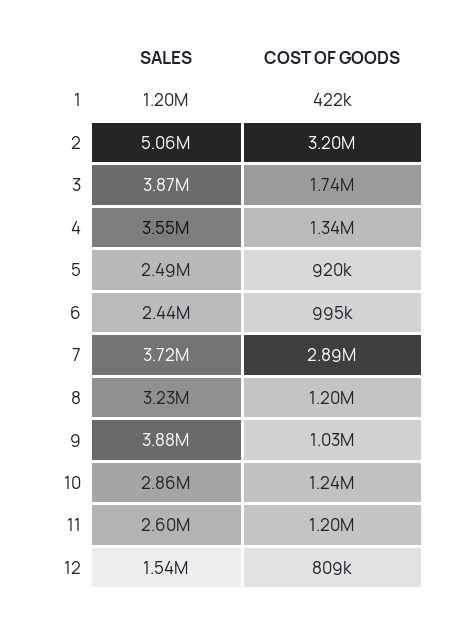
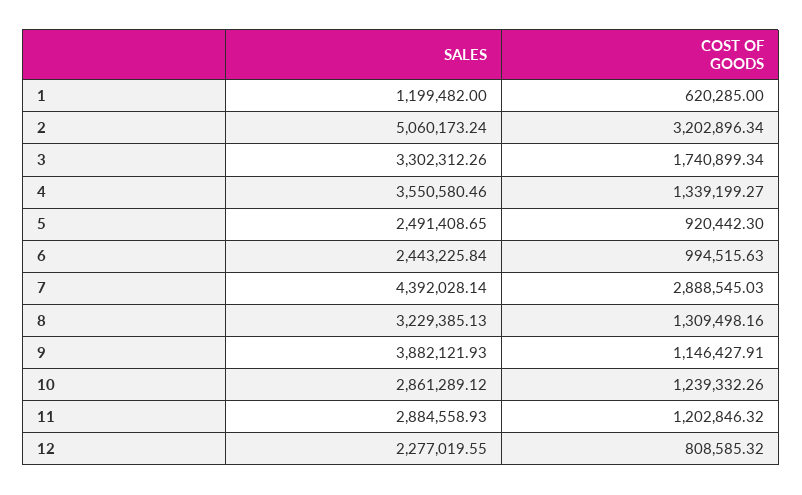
  {
    "SALES": {
      "1": 1199482,
      "2": 5060173.24,
-     "3": 3870000,
+     "3": 3302312.26,
      "4": 3550580.46,
      "5": 2491408.65,
      "6": 2443225.84,
-     "7": 3720000,
+     "7": 4392028.14,
      "8": 3229385.13,
      "9": 3882121.93,
      "10": 2861289.12,
-     "11": 2600000,
+     "11": 2884558.93,
-     "12": 1540000
+     "12": 2277019.55
    },
    "COST OF GOODS": {
-     "1": 422000,
+     "1": 620285,
      "2": 3202896.34,
      "3": 1740899.34,
      "4": 1339199.27,
      "5": 920442.3,
      "6": 994515.63,
      "7": 2888545.03,
-     "8": 1200000,
+     "8": 1309498.16,
-     "9": 1030000,
+     "9": 1146427.91,
      "10": 1239332.26,
      "11": 1202846.32,
      "12": 808585.32
    }
  }

